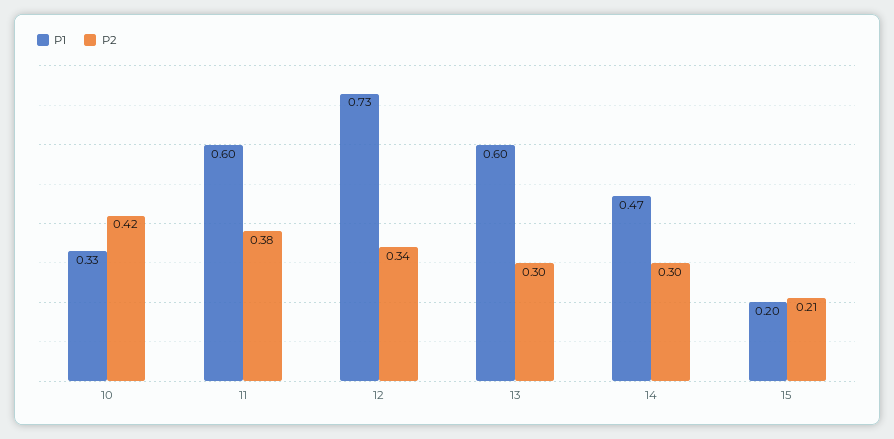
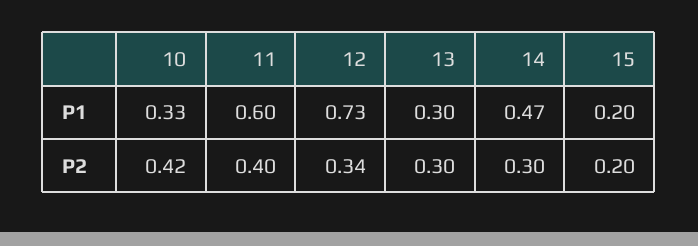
  {
    "P1": {
      "10": 0.33,
      "11": 0.6,
      "12": 0.73,
-     "13": 0.6,
+     "13": 0.3,
      "14": 0.47,
      "15": 0.2
    },
    "P2": {
      "10": 0.42,
-     "11": 0.38,
+     "11": 0.4,
      "12": 0.34,
      "13": 0.3,
      "14": 0.3,
-     "15": 0.21
+     "15": 0.2
    }
  }

